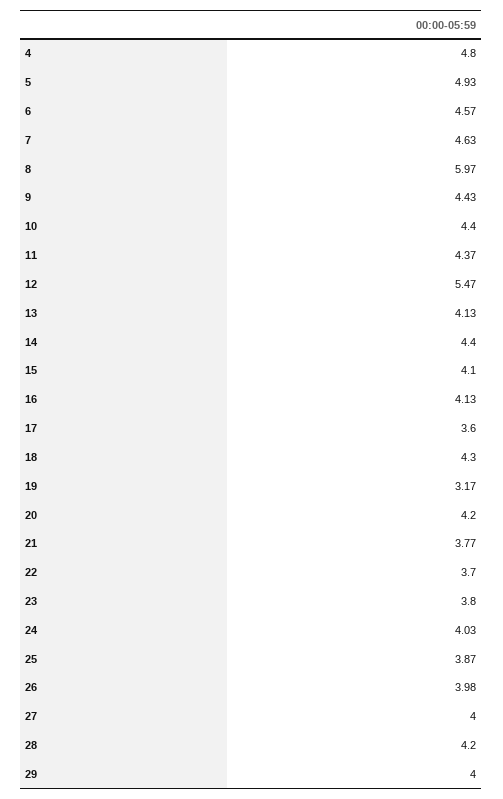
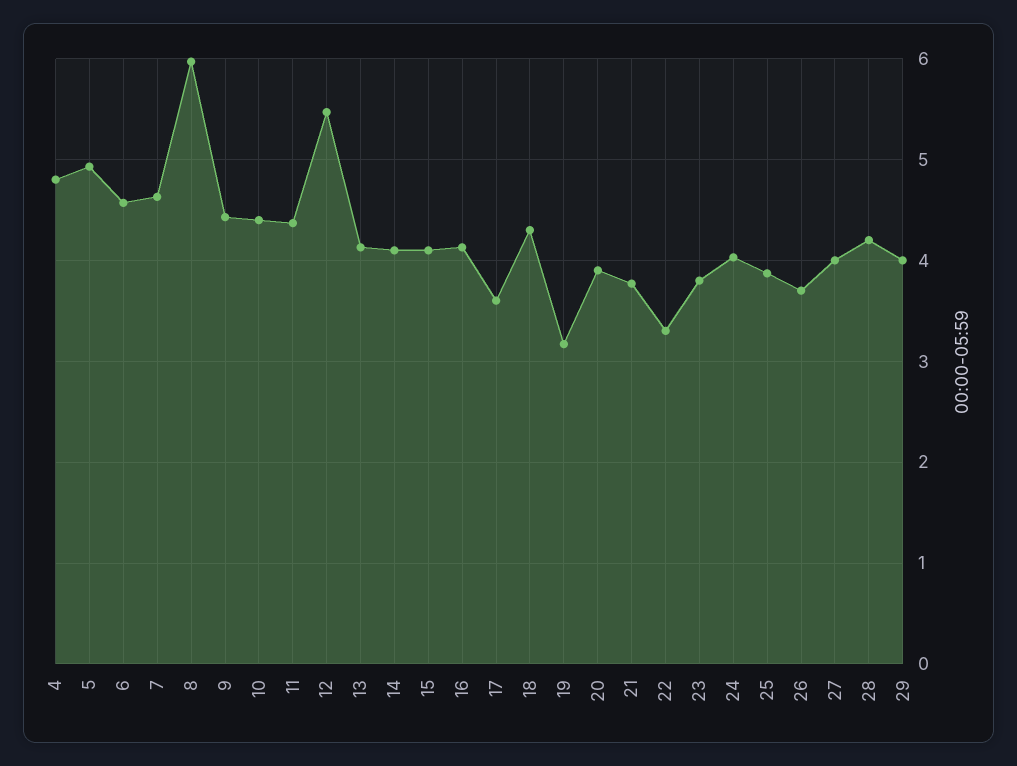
  {
    "4": 4.8,
    "5": 4.93,
    "6": 4.57,
    "7": 4.63,
    "8": 5.97,
    "9": 4.43,
    "10": 4.4,
    "11": 4.37,
    "12": 5.47,
    "13": 4.13,
-   "14": 4.4,
+   "14": 4.1,
    "15": 4.1,
    "16": 4.13,
    "17": 3.6,
    "18": 4.3,
    "19": 3.17,
-   "20": 4.2,
+   "20": 3.9,
    "21": 3.77,
-   "22": 3.7,
+   "22": 3.3,
    "23": 3.8,
    "24": 4.03,
    "25": 3.87,
-   "26": 3.98,
+   "26": 3.7,
    "27": 4,
    "28": 4.2,
    "29": 4
  }

